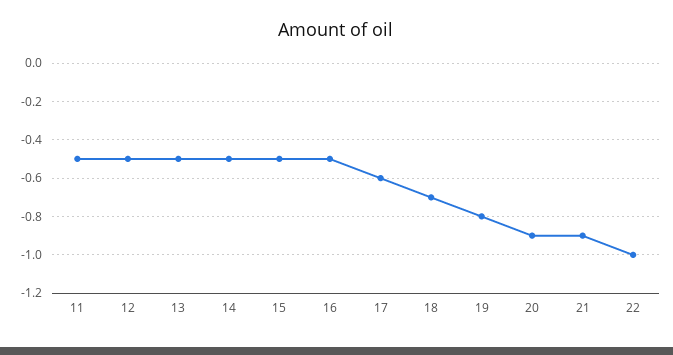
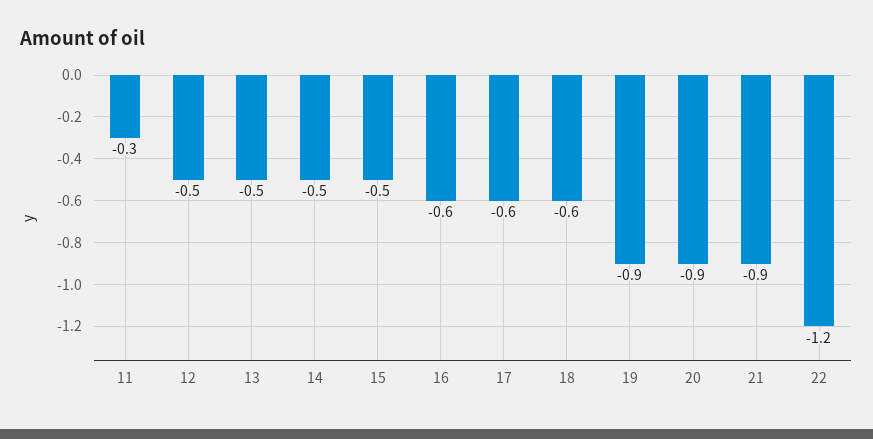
  {
-   "11": -0.5,
+   "11": -0.3,
    "12": -0.5,
    "13": -0.5,
    "14": -0.5,
    "15": -0.5,
-   "16": -0.5,
+   "16": -0.6,
    "17": -0.6,
-   "18": -0.7,
+   "18": -0.6,
-   "19": -0.8,
+   "19": -0.9,
    "20": -0.9,
    "21": -0.9,
-   "22": -1
+   "22": -1.2
  }

